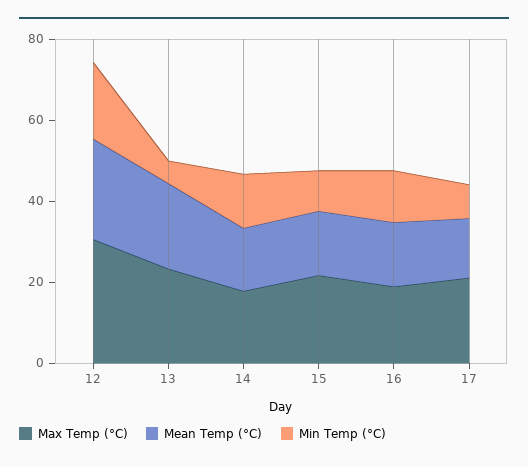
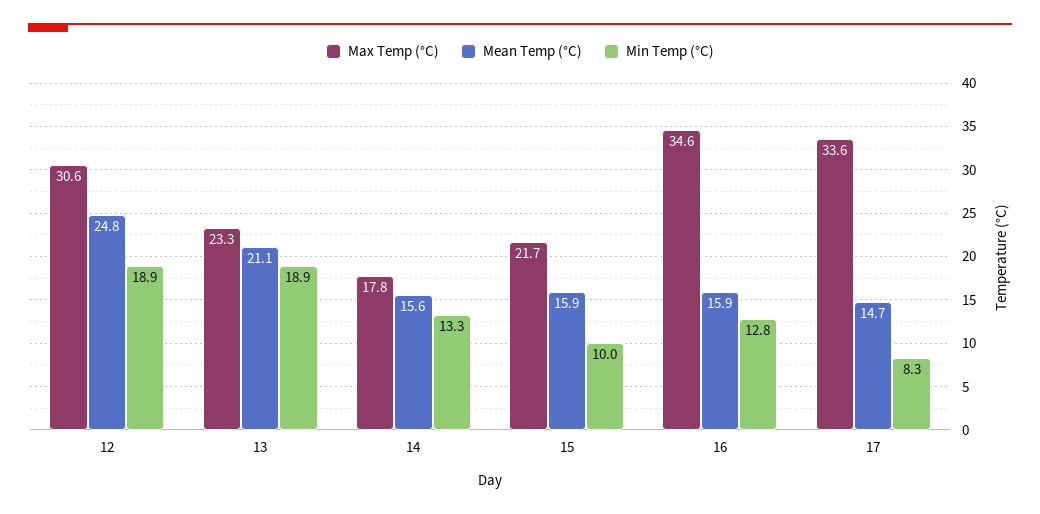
  {
    "Max Temp (°C)": {
      "12": 30.6,
      "13": 23.3,
      "14": 17.8,
      "15": 21.7,
-     "16": 20,
+     "16": 34.6,
-     "17": 20
+     "17": 33.6
    },
    "Mean Temp (°C)": {
      "12": 24.8,
      "13": 21.1,
      "14": 15.6,
      "15": 15.9,
      "16": 15.9,
      "17": 14.7
    },
    "Min Temp (°C)": {
      "12": 18.9,
-     "13": 5,
+     "13": 18.9,
      "14": 13.3,
      "15": 10,
      "16": 12.8,
      "17": 8.3
    }
  }

